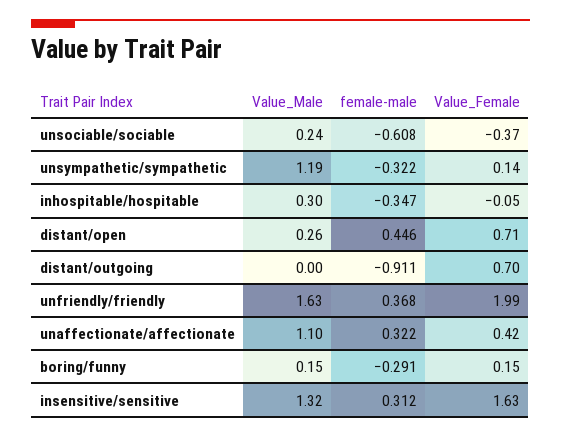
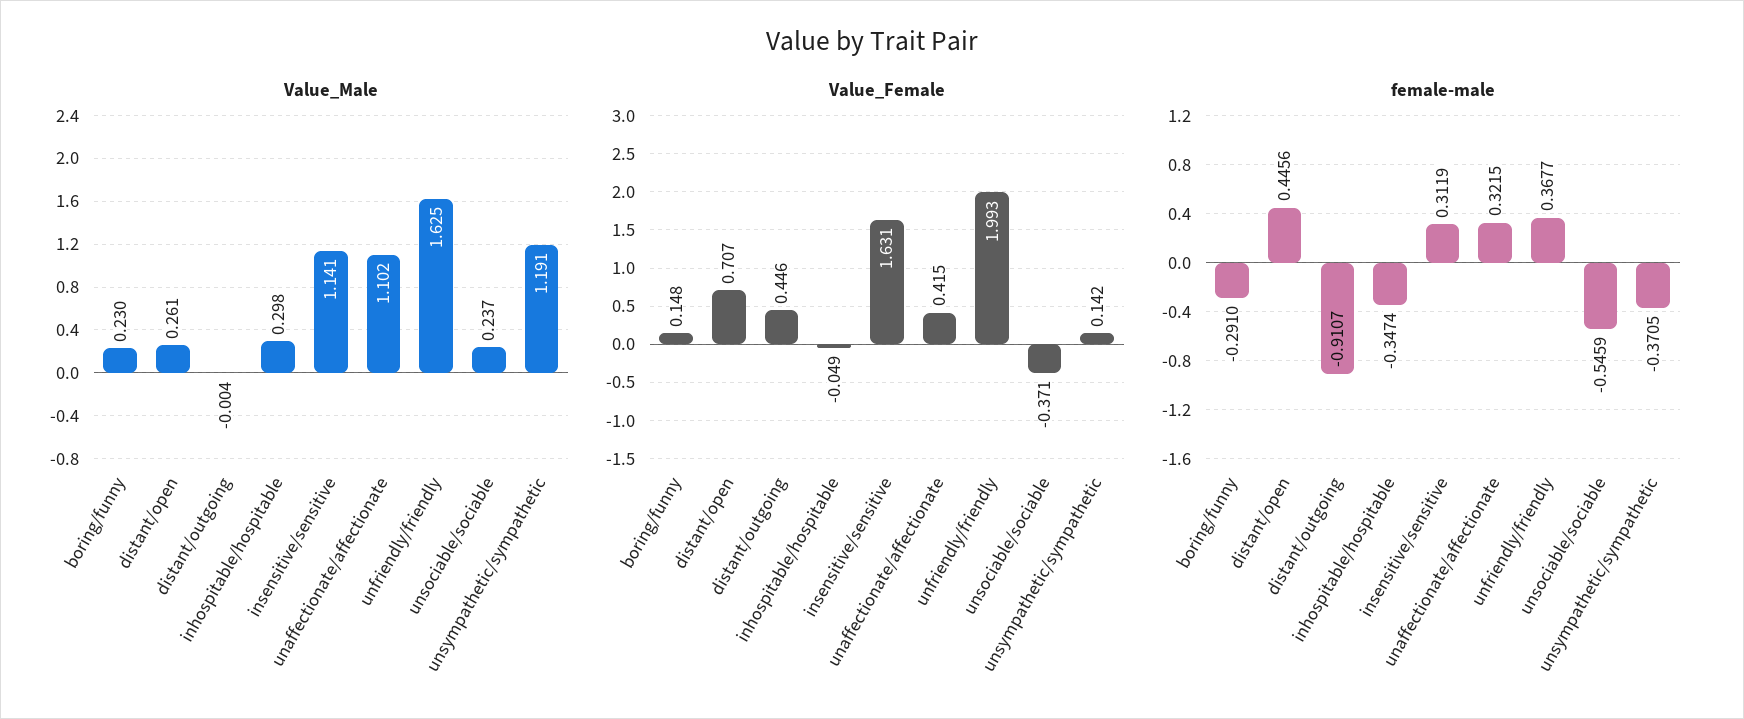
  {
    "Value_Male": {
      "unsociable/sociable": 0.237,
      "unsympathetic/sympathetic": 1.191,
      "inhospitable/hospitable": 0.298,
      "distant/open": 0.261,
      "distant/outgoing": -0.004,
      "unfriendly/friendly": 1.625,
      "unaffectionate/affectionate": 1.102,
-     "boring/funny": 0.15,
+     "boring/funny": 0.23,
-     "insensitive/sensitive": 1.32
+     "insensitive/sensitive": 1.141
    },
    "female-male": {
-     "unsociable/sociable": -0.608,
+     "unsociable/sociable": -0.5459,
-     "unsympathetic/sympathetic": -0.322,
+     "unsympathetic/sympathetic": -0.3705,
      "inhospitable/hospitable": -0.3474,
      "distant/open": 0.4456,
      "distant/outgoing": -0.9107,
      "unfriendly/friendly": 0.3677,
      "unaffectionate/affectionate": 0.3215,
      "boring/funny": -0.291,
      "insensitive/sensitive": 0.3119
    },
    "Value_Female": {
      "unsociable/sociable": -0.371,
      "unsympathetic/sympathetic": 0.142,
      "inhospitable/hospitable": -0.049,
      "distant/open": 0.707,
-     "distant/outgoing": 0.7,
+     "distant/outgoing": 0.446,
      "unfriendly/friendly": 1.993,
      "unaffectionate/affectionate": 0.415,
      "boring/funny": 0.148,
      "insensitive/sensitive": 1.631
    }
  }

